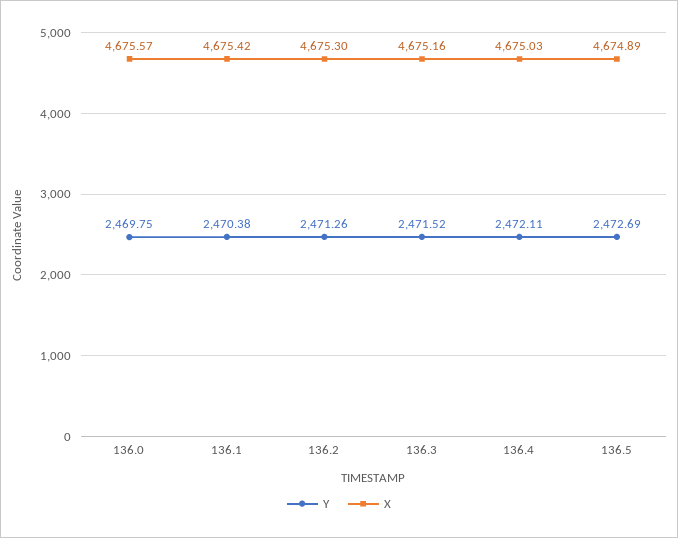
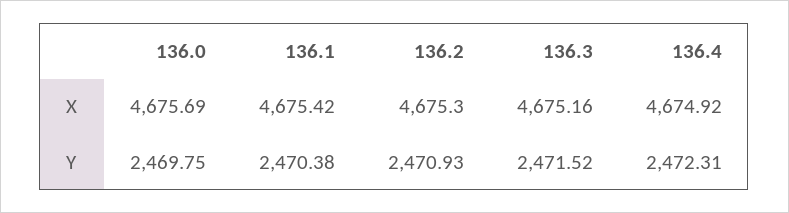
  {
    "Y": {
      "136.0": 2469.75,
      "136.1": 2470.38,
-     "136.2": 2471.26,
+     "136.2": 2470.93,
      "136.3": 2471.52,
-     "136.4": 2472.11,
+     "136.4": 2472.31
-     "136.5": 2472.69
    },
    "X": {
-     "136.0": 4675.57,
+     "136.0": 4675.69,
      "136.1": 4675.42,
      "136.2": 4675.3,
      "136.3": 4675.16,
-     "136.4": 4675.03,
+     "136.4": 4674.92
-     "136.5": 4674.89
    }
  }

